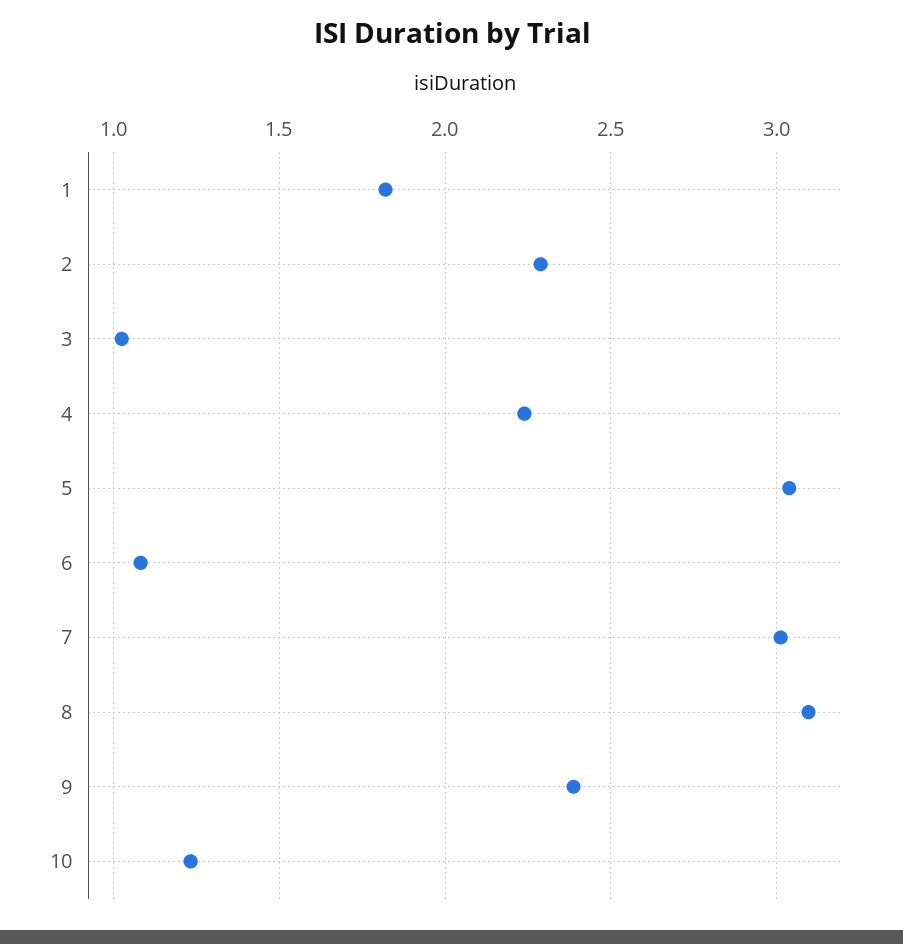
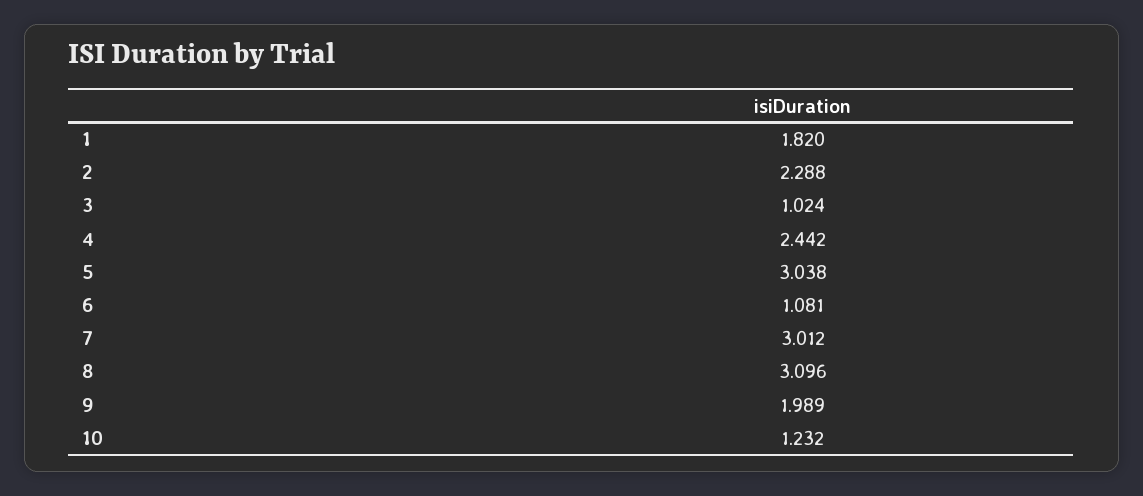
  {
    "1": 1.82,
    "2": 2.288,
    "3": 1.024,
-   "4": 2.25,
+   "4": 2.442,
    "5": 3.038,
    "6": 1.081,
    "7": 3.012,
    "8": 3.096,
-   "9": 2.4,
+   "9": 1.989,
    "10": 1.232
  }

